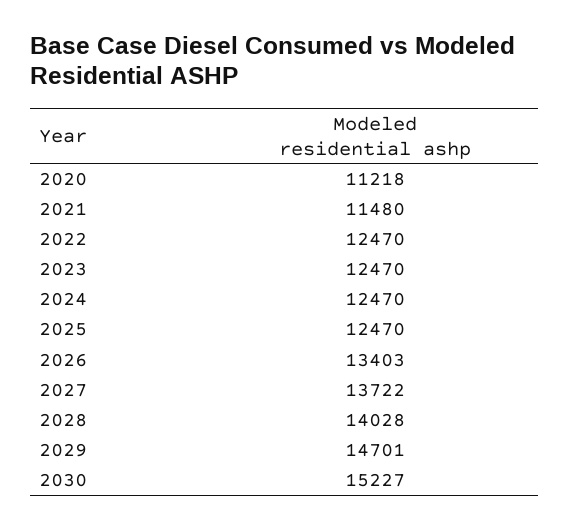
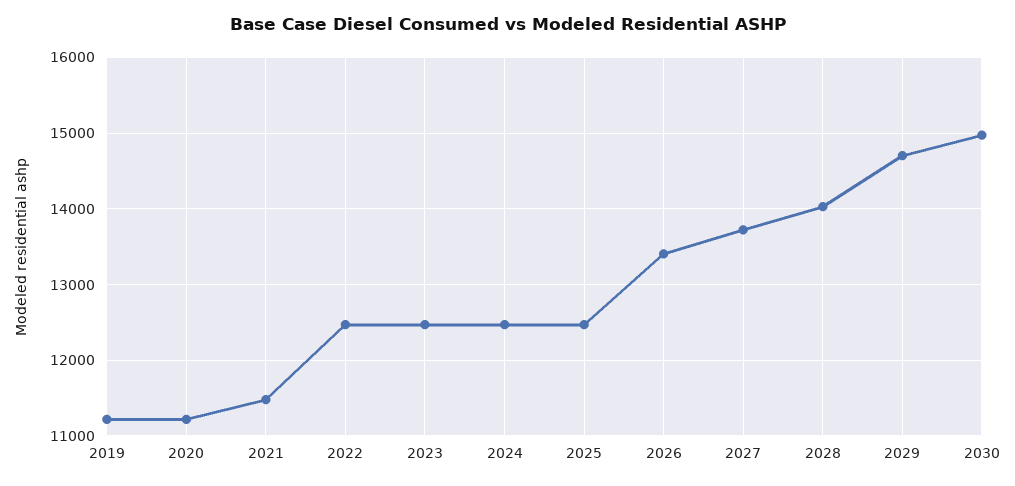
  {
    "2020": 11218,
    "2021": 11480,
    "2022": 12470,
    "2023": 12470,
    "2024": 12470,
    "2025": 12470,
    "2026": 13403,
    "2027": 13722,
    "2028": 14028,
    "2029": 14701,
-   "2030": 15227
+   "2030": 15000,
+   "2019": 11200
  }

